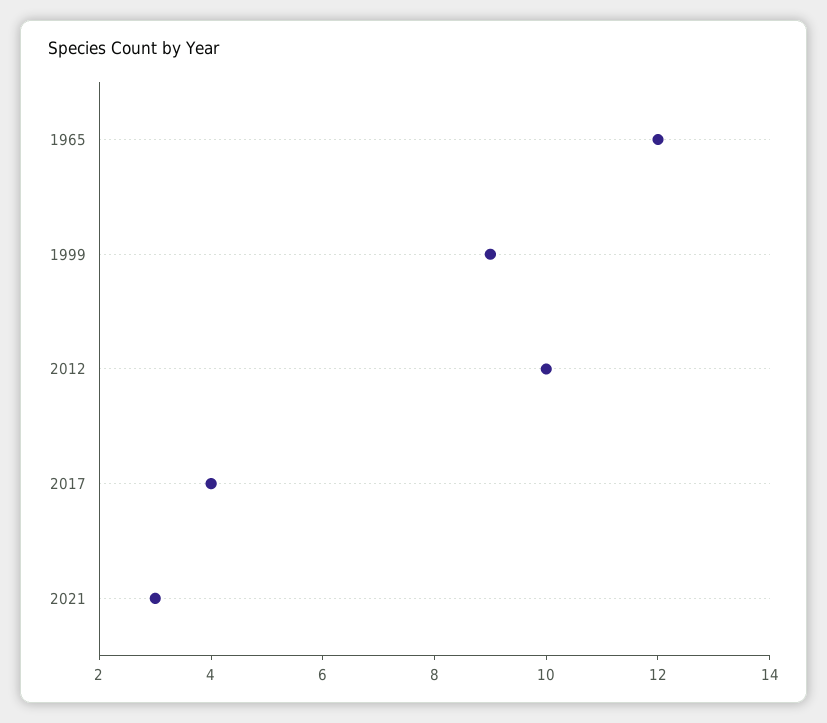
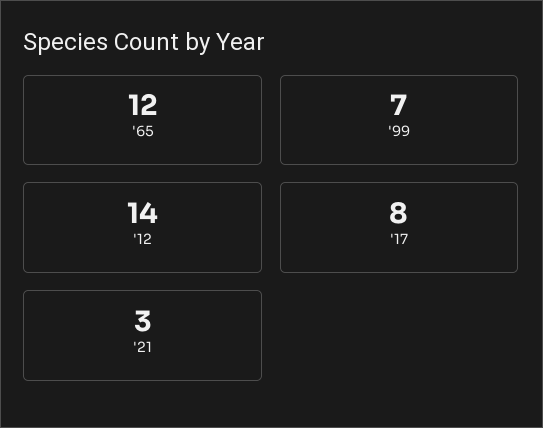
  {
    "1965": 12,
-   "1999": 9,
+   "1999": 7,
-   "2012": 10,
+   "2012": 14,
-   "2017": 4,
+   "2017": 8,
    "2021": 3
  }

